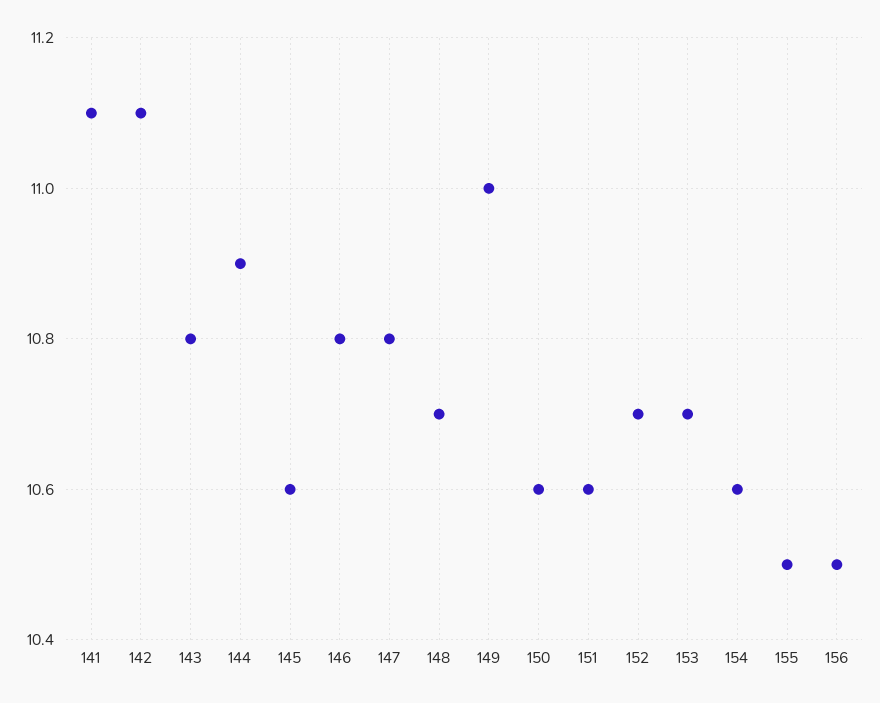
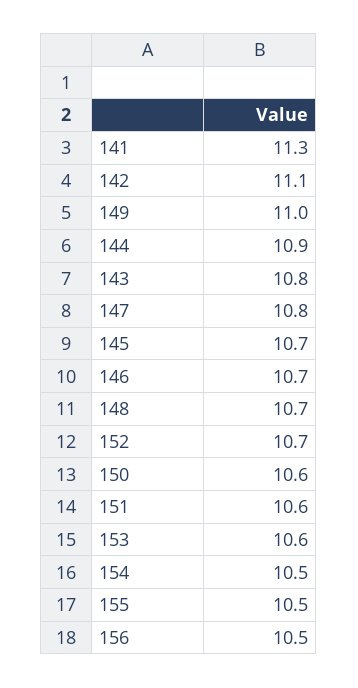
  {
-   "141": 11.1,
+   "141": 11.3,
    "142": 11.1,
    "143": 10.8,
    "144": 10.9,
-   "145": 10.6,
+   "145": 10.7,
-   "146": 10.8,
+   "146": 10.7,
    "147": 10.8,
    "148": 10.7,
    "149": 11,
    "150": 10.6,
    "151": 10.6,
    "152": 10.7,
-   "153": 10.7,
+   "153": 10.6,
-   "154": 10.6,
+   "154": 10.5,
    "155": 10.5,
    "156": 10.5
  }

